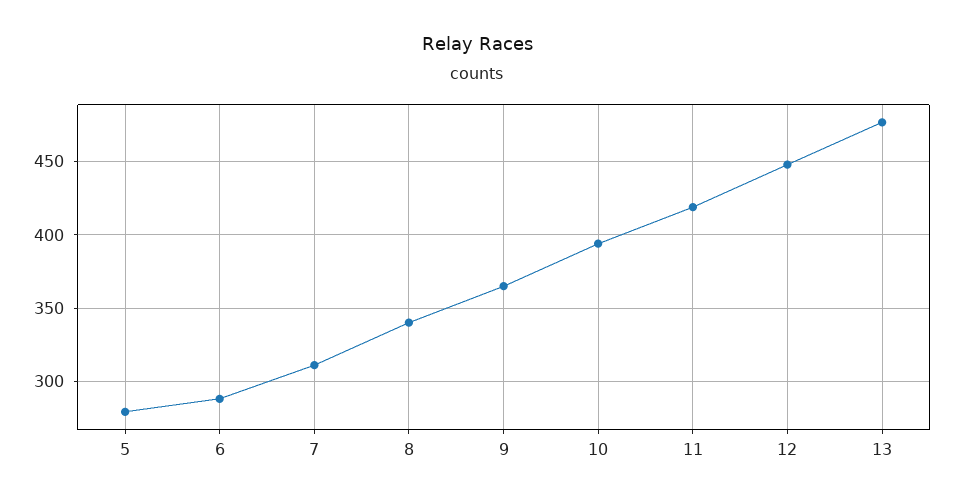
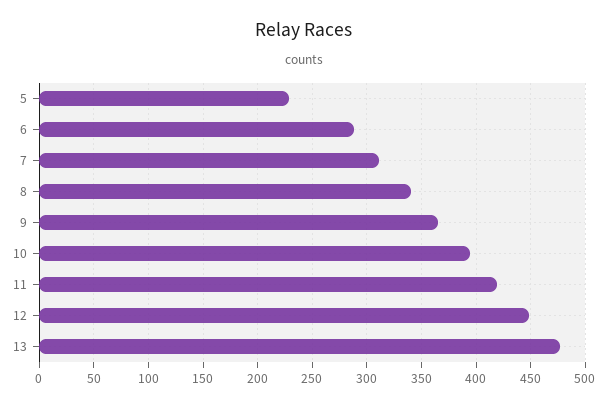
  {
-   "5": 280,
+   "5": 230,
    "6": 290,
    "7": 310,
    "8": 340,
    "9": 365,
    "10": 395,
    "11": 420,
    "12": 450,
    "13": 475
  }

